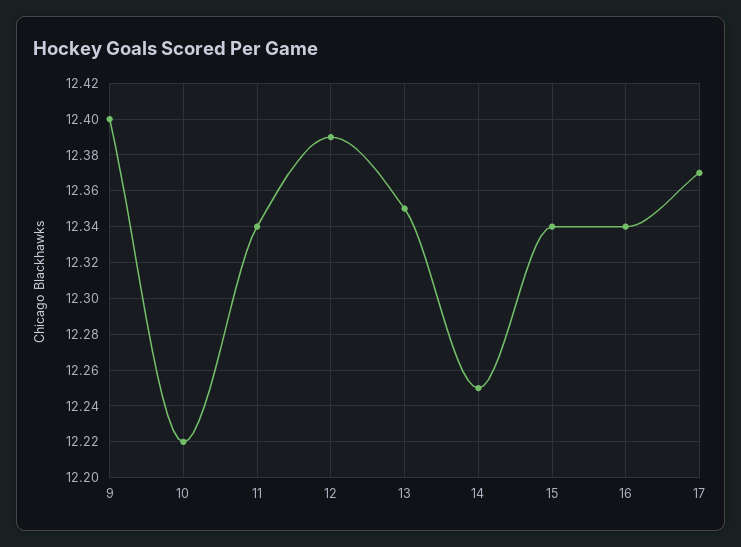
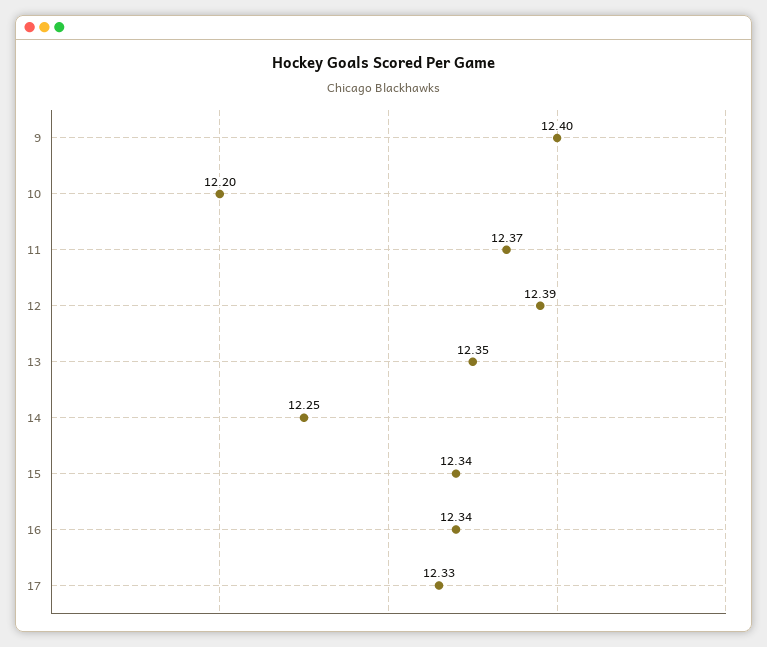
  {
    "9": 12.4,
-   "10": 12.22,
+   "10": 12.2,
-   "11": 12.34,
+   "11": 12.37,
    "12": 12.39,
    "13": 12.35,
    "14": 12.25,
    "15": 12.34,
    "16": 12.34,
-   "17": 12.37
+   "17": 12.33
  }

